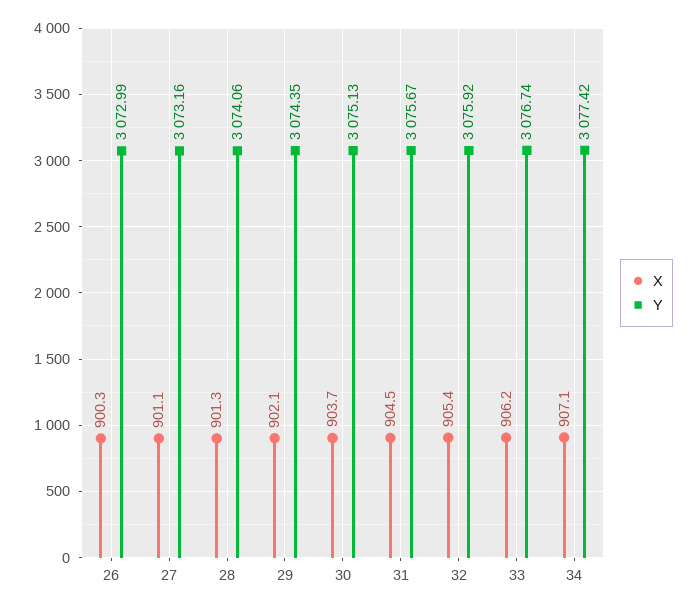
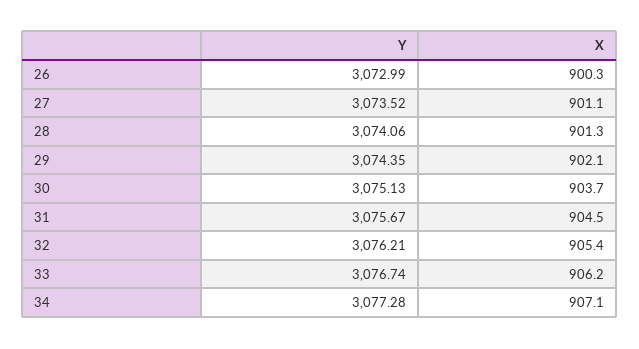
  {
    "X": {
      "26": 900.3,
      "27": 901.1,
      "28": 901.3,
      "29": 902.1,
      "30": 903.7,
      "31": 904.5,
      "32": 905.4,
      "33": 906.2,
      "34": 907.1
    },
    "Y": {
      "26": 3072.99,
-     "27": 3073.16,
+     "27": 3073.52,
      "28": 3074.06,
      "29": 3074.35,
      "30": 3075.13,
      "31": 3075.67,
-     "32": 3075.92,
+     "32": 3076.21,
      "33": 3076.74,
-     "34": 3077.42
+     "34": 3077.28
    }
  }

